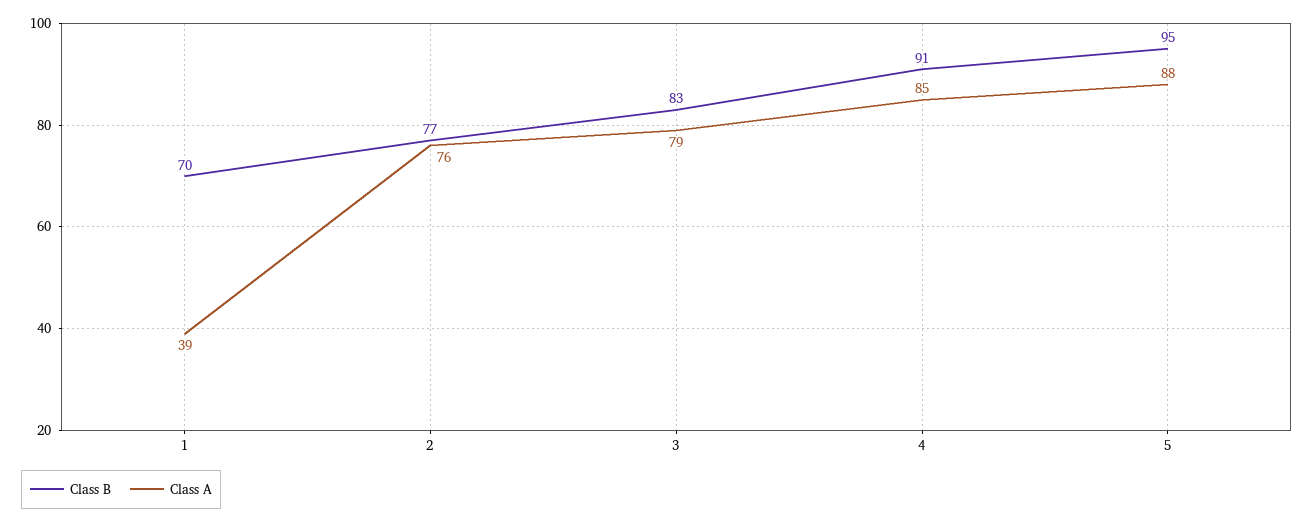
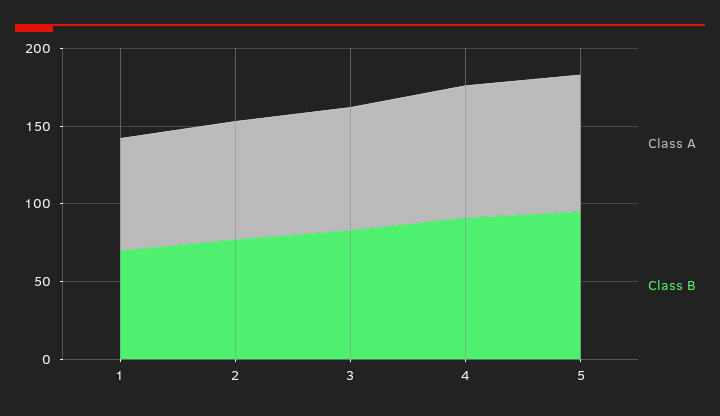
  {
    "Class B": {
      "1": 70,
      "2": 77,
      "3": 83,
      "4": 91,
      "5": 95
    },
    "Class A": {
-     "1": 39,
+     "1": 70,
      "2": 76,
      "3": 79,
      "4": 85,
      "5": 88
    }
  }

